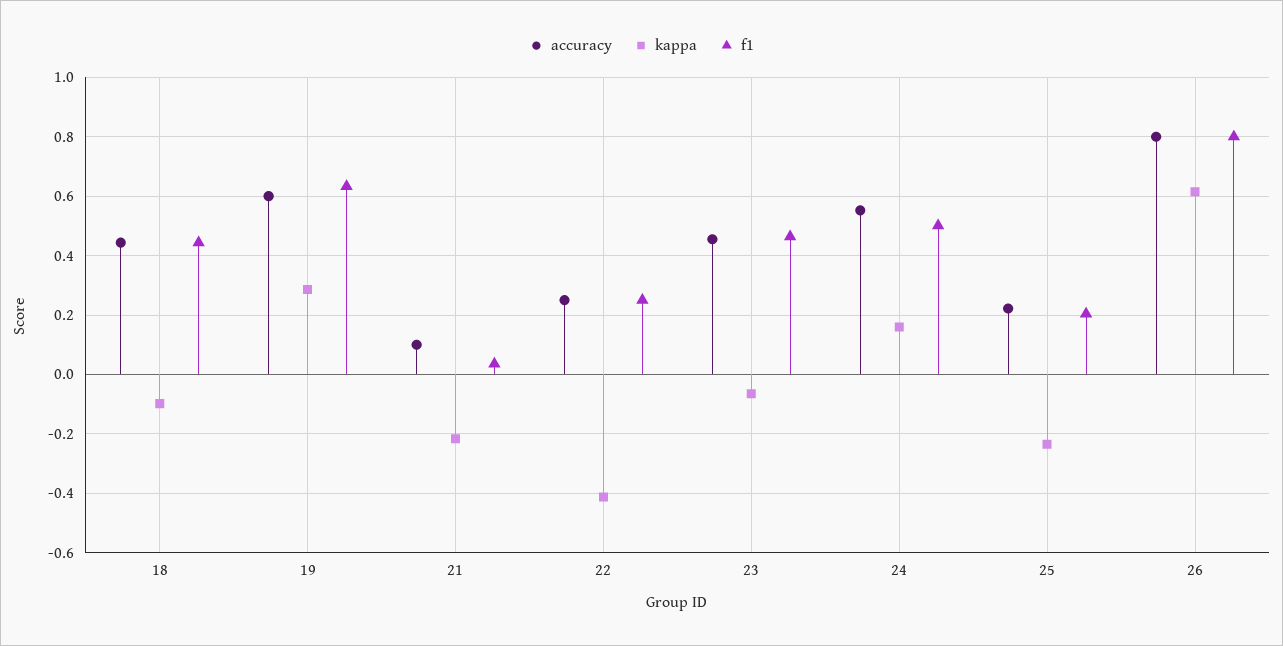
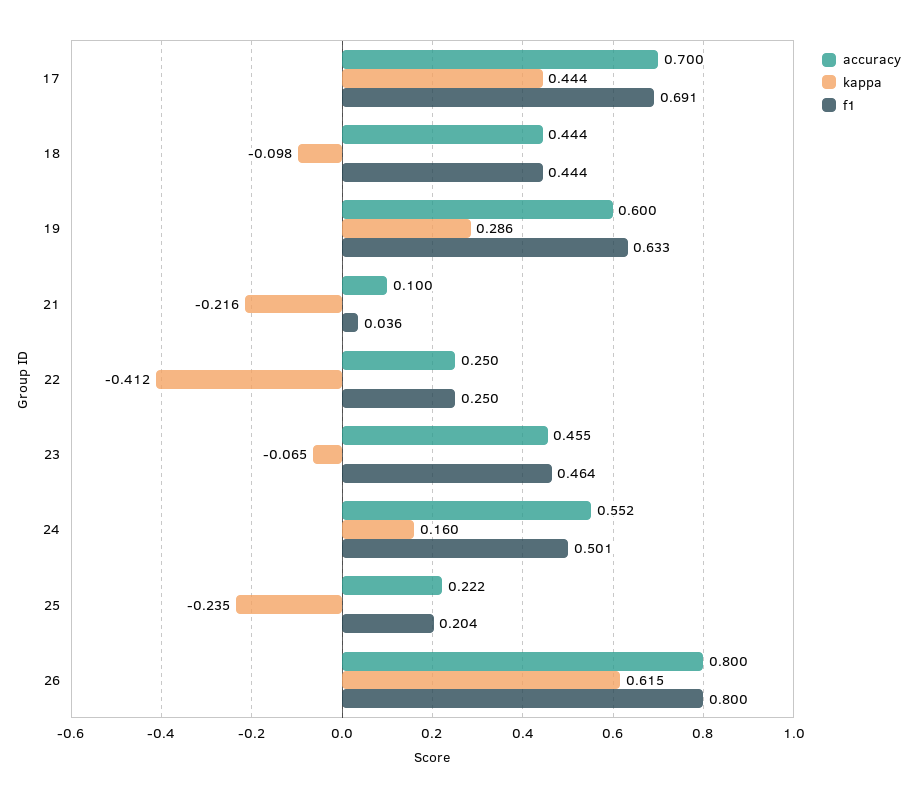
  {
    "accuracy": {
      "18": 0.444,
      "19": 0.6,
      "21": 0.1,
      "22": 0.25,
      "23": 0.455,
      "24": 0.552,
      "25": 0.222,
-     "26": 0.8
+     "26": 0.8,
+     "17": 0.7
    },
    "kappa": {
      "18": -0.098,
      "19": 0.286,
      "21": -0.216,
      "22": -0.412,
      "23": -0.065,
      "24": 0.16,
      "25": -0.235,
-     "26": 0.615
+     "26": 0.615,
+     "17": 0.444
    },
    "f1": {
      "18": 0.444,
      "19": 0.633,
      "21": 0.036,
      "22": 0.25,
      "23": 0.464,
      "24": 0.501,
      "25": 0.204,
-     "26": 0.8
+     "26": 0.8,
+     "17": 0.691
    }
  }

